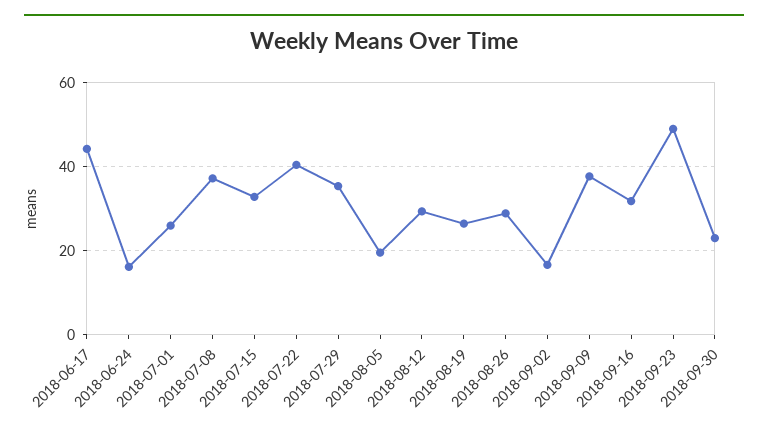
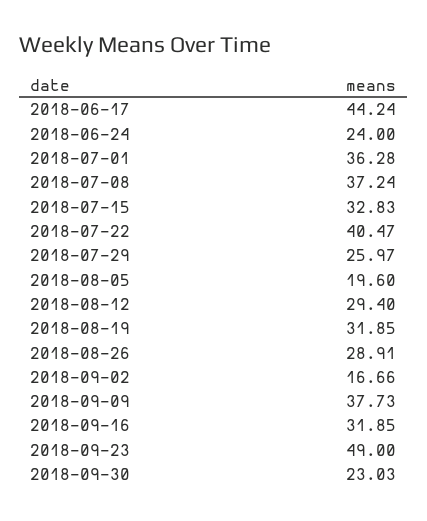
  {
    "2018-06-17": 44.24,
-   "2018-06-24": 16,
+   "2018-06-24": 24,
-   "2018-07-01": 26,
+   "2018-07-01": 36.28,
    "2018-07-08": 37.24,
    "2018-07-15": 32.83,
    "2018-07-22": 40.47,
-   "2018-07-29": 36,
+   "2018-07-29": 25.97,
    "2018-08-05": 19.6,
    "2018-08-12": 29.4,
-   "2018-08-19": 26,
+   "2018-08-19": 31.85,
    "2018-08-26": 28.91,
    "2018-09-02": 16.66,
    "2018-09-09": 37.73,
    "2018-09-16": 31.85,
    "2018-09-23": 49,
    "2018-09-30": 23.03
  }

